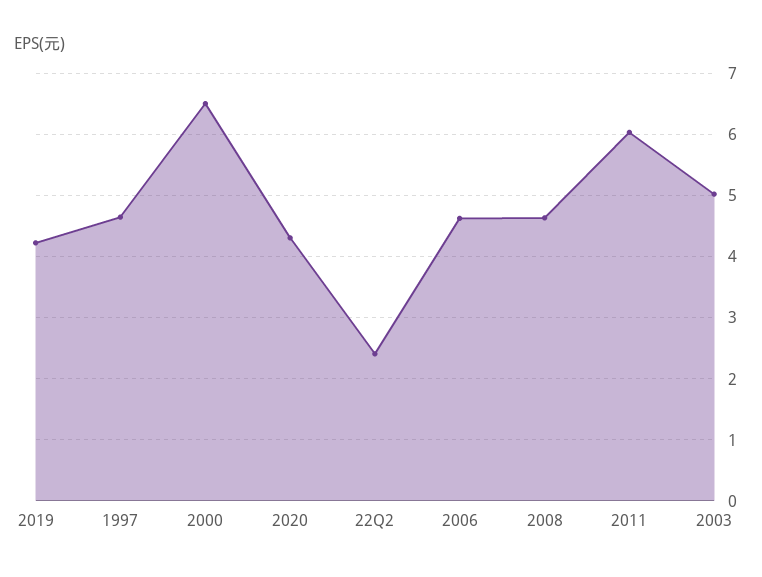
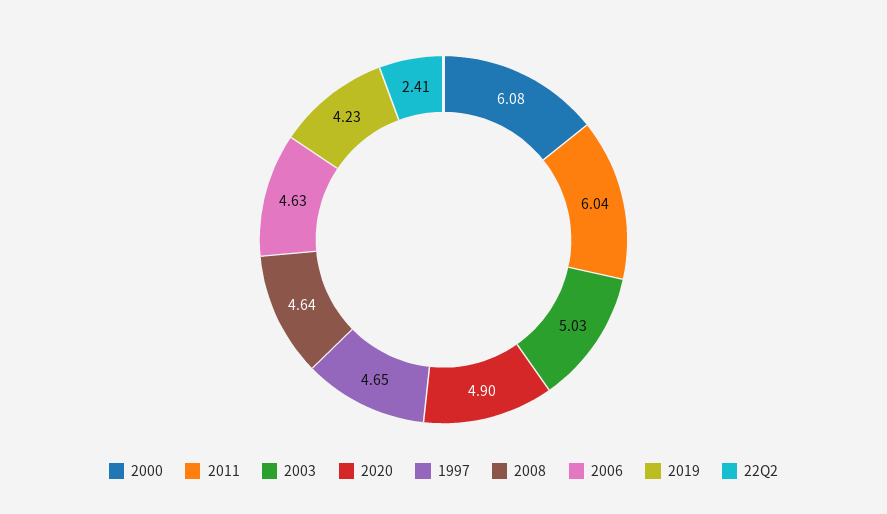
  {
    "2019": 4.23,
    "1997": 4.65,
-   "2000": 6.5,
+   "2000": 6.08,
-   "2020": 4.3,
+   "2020": 4.9,
    "22Q2": 2.41,
    "2006": 4.63,
    "2008": 4.64,
    "2011": 6.04,
    "2003": 5.03
  }

